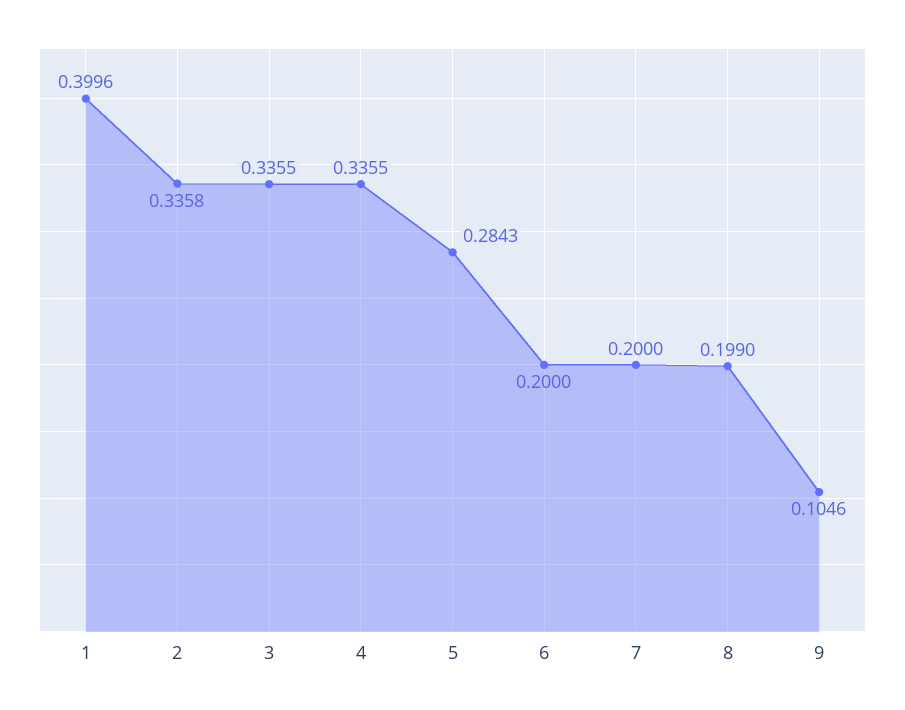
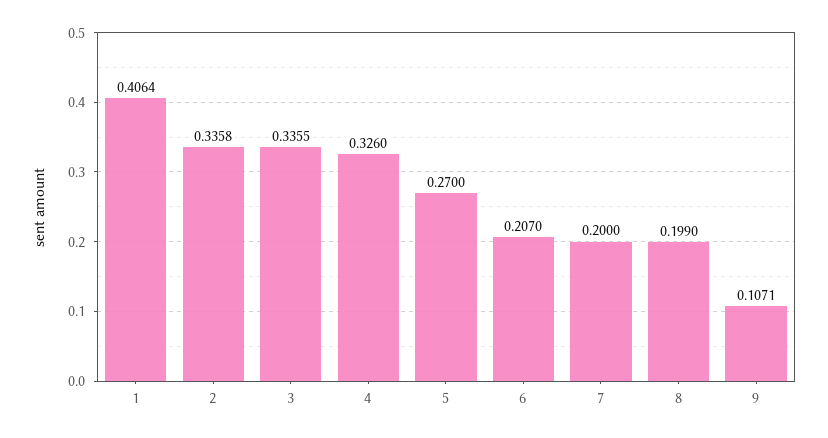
  {
-   "1": 0.3996,
+   "1": 0.4064,
    "2": 0.3358,
    "3": 0.3355,
-   "4": 0.3355,
+   "4": 0.326,
-   "5": 0.2843,
+   "5": 0.27,
-   "6": 0.2,
+   "6": 0.207,
    "7": 0.2,
    "8": 0.199,
-   "9": 0.1046
+   "9": 0.1071
  }

